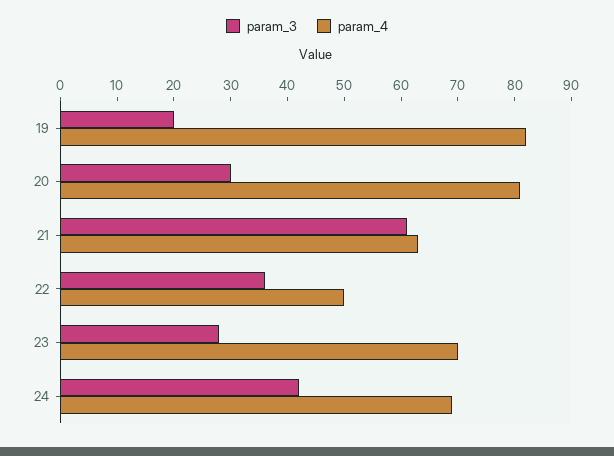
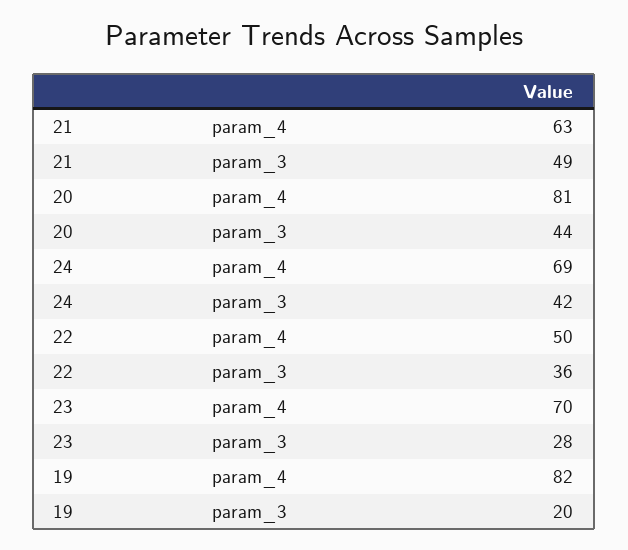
  {
    "param_3": {
      "19": 20,
-     "20": 30,
+     "20": 44,
-     "21": 60,
+     "21": 49,
      "22": 36,
      "23": 28,
      "24": 42
    },
    "param_4": {
      "19": 82,
      "20": 81,
      "21": 63,
      "22": 50,
      "23": 70,
      "24": 69
    }
  }

